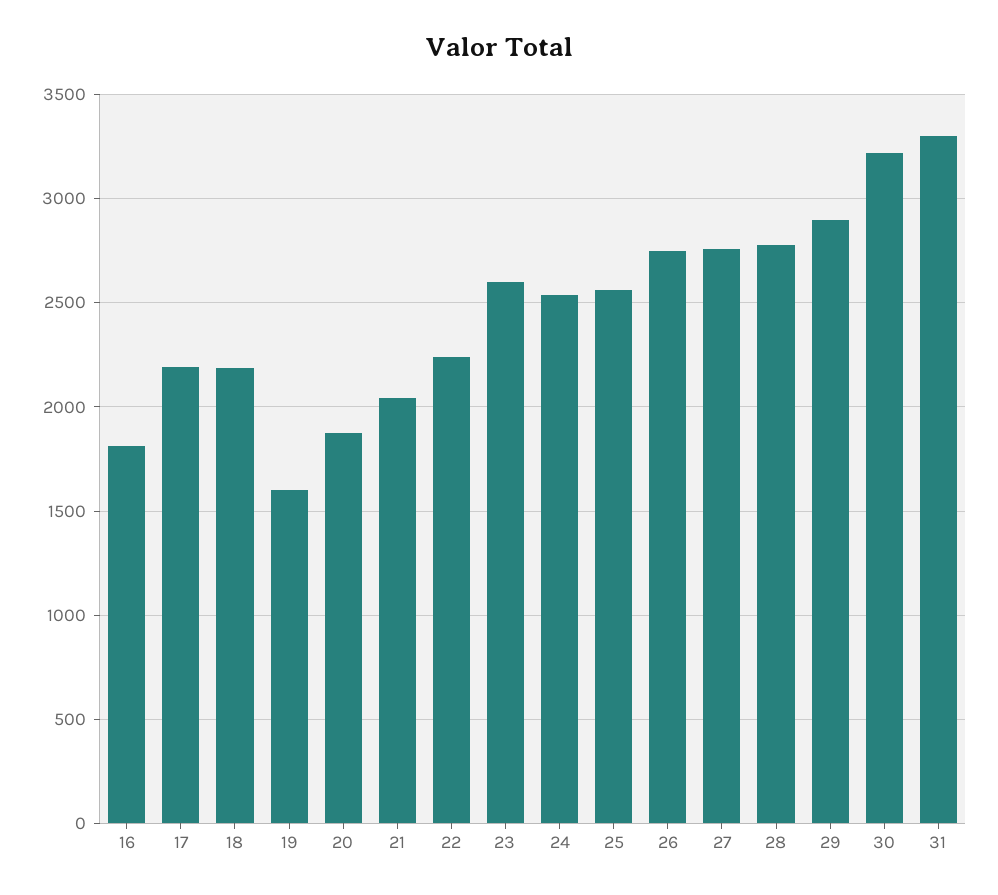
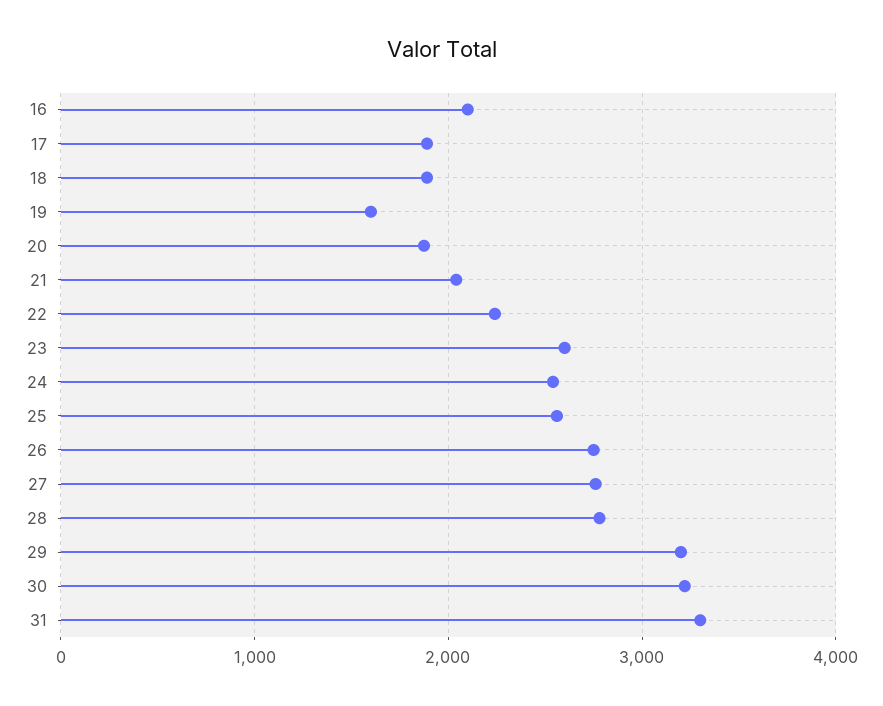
  {
-   "16": 1800,
+   "16": 2100,
-   "17": 2200,
+   "17": 1900,
-   "18": 2200,
+   "18": 1900,
    "19": 1600,
    "20": 1850,
    "21": 2050,
    "22": 2250,
    "23": 2600,
    "24": 2550,
    "25": 2550,
    "26": 2750,
    "27": 2750,
    "28": 2800,
-   "29": 2900,
+   "29": 3200,
    "30": 3200,
    "31": 3300
  }

